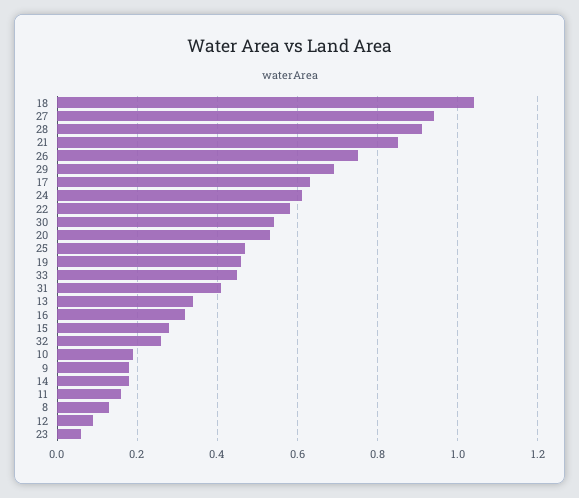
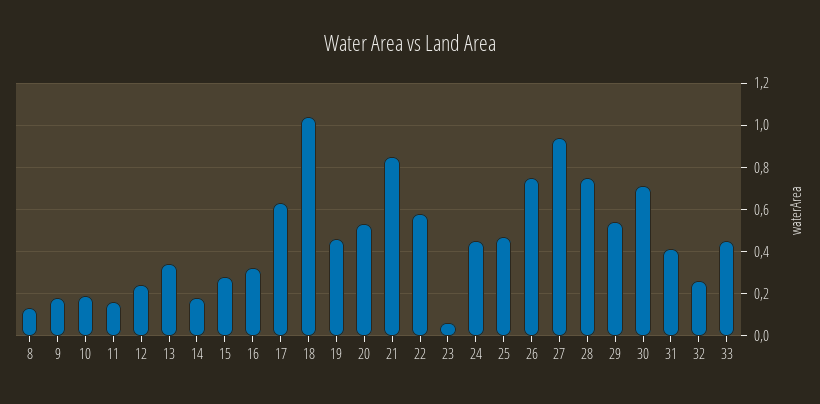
  {
    "18": 1.05,
    "27": 0.95,
-   "28": 0.9,
+   "28": 0.75,
    "21": 0.85,
    "26": 0.75,
-   "29": 0.7,
+   "29": 0.55,
    "17": 0.65,
-   "24": 0.6,
+   "24": 0.45,
    "22": 0.6,
-   "30": 0.55,
+   "30": 0.7,
    "20": 0.55,
    "25": 0.45,
    "19": 0.45,
    "33": 0.45,
    "31": 0.4,
    "13": 0.35,
    "16": 0.3,
    "15": 0.3,
    "32": 0.25,
    "10": 0.2,
    "9": 0.2,
    "14": 0.2,
    "11": 0.15,
    "8": 0.15,
-   "12": 0.1,
+   "12": 0.25,
    "23": 0.05
  }

